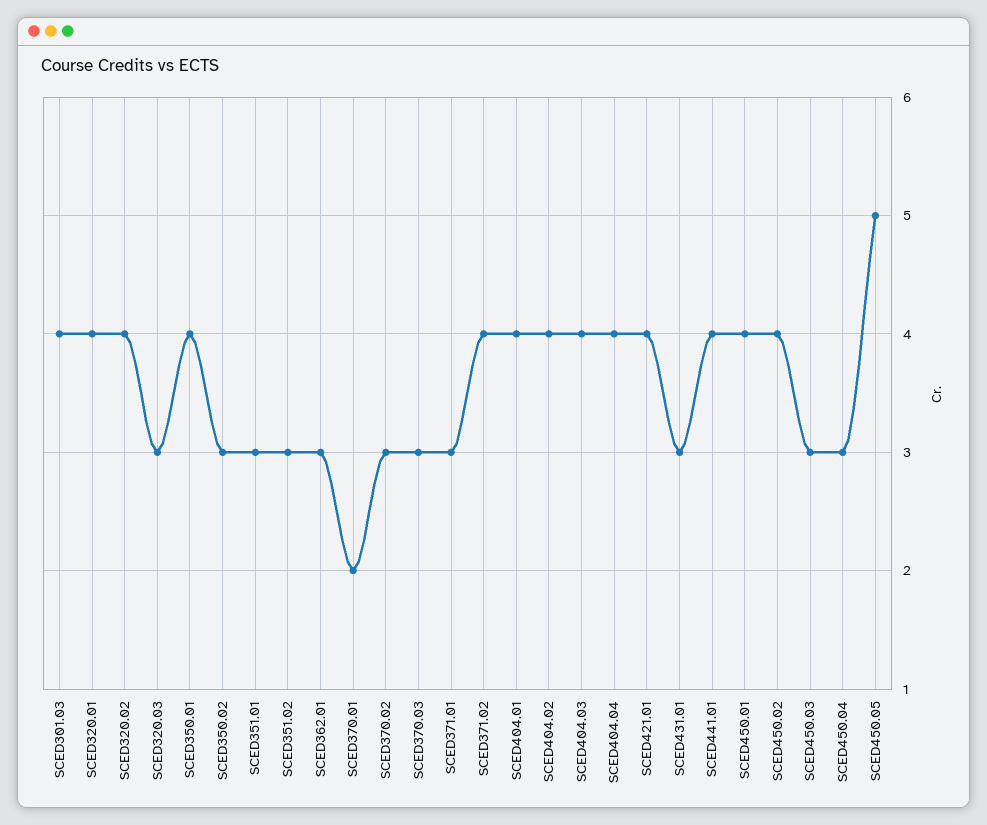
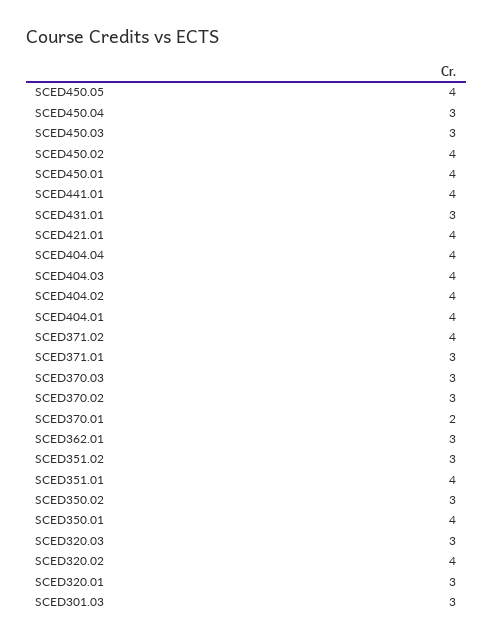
  {
-   "SCED301.03": 4,
+   "SCED301.03": 3,
-   "SCED320.01": 4,
+   "SCED320.01": 3,
    "SCED320.02": 4,
    "SCED320.03": 3,
    "SCED350.01": 4,
    "SCED350.02": 3,
-   "SCED351.01": 3,
+   "SCED351.01": 4,
    "SCED351.02": 3,
    "SCED362.01": 3,
    "SCED370.01": 2,
    "SCED370.02": 3,
    "SCED370.03": 3,
    "SCED371.01": 3,
    "SCED371.02": 4,
    "SCED404.01": 4,
    "SCED404.02": 4,
    "SCED404.03": 4,
    "SCED404.04": 4,
    "SCED421.01": 4,
    "SCED431.01": 3,
    "SCED441.01": 4,
    "SCED450.01": 4,
    "SCED450.02": 4,
    "SCED450.03": 3,
    "SCED450.04": 3,
-   "SCED450.05": 5
+   "SCED450.05": 4
  }

